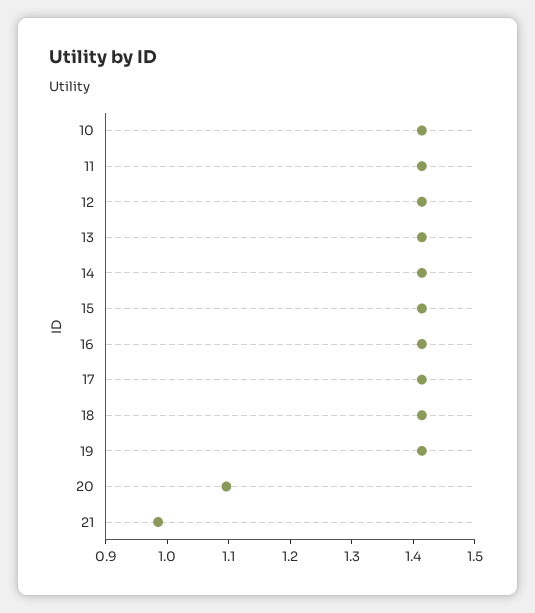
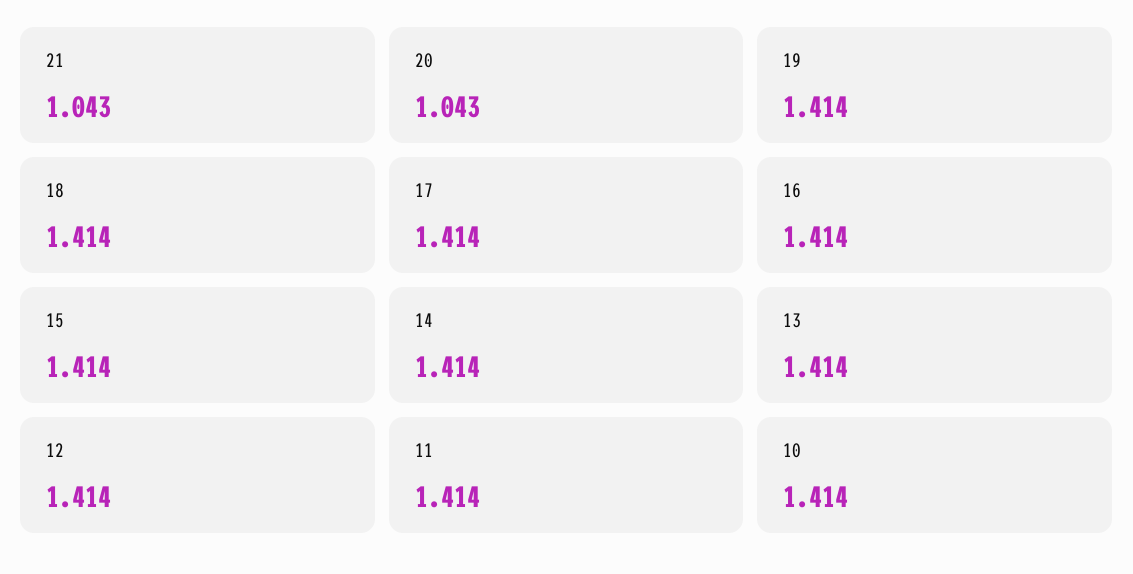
  {
    "10": 1.414,
    "11": 1.414,
    "12": 1.414,
    "13": 1.414,
    "14": 1.414,
    "15": 1.414,
    "16": 1.414,
    "17": 1.414,
    "18": 1.414,
    "19": 1.414,
-   "20": 1.1,
+   "20": 1.043,
-   "21": 0.98
+   "21": 1.043
  }

